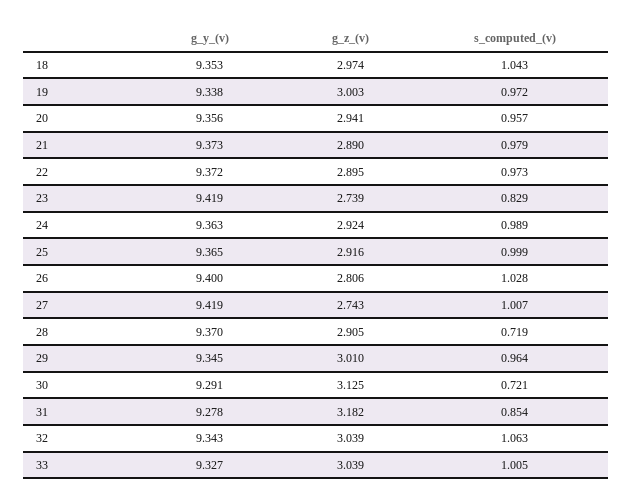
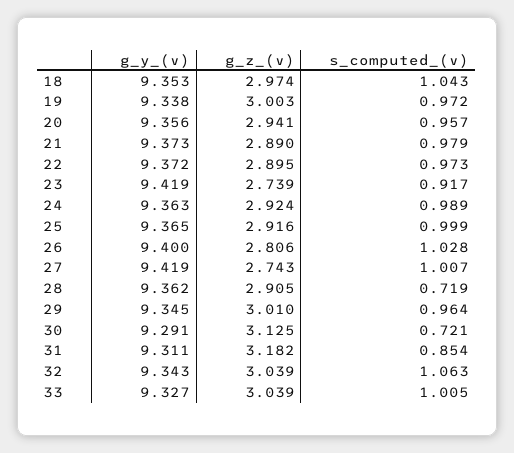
  {
    "g_y_(v)": {
      "18": 9.353,
      "19": 9.338,
      "20": 9.356,
      "21": 9.373,
      "22": 9.372,
      "23": 9.419,
      "24": 9.363,
      "25": 9.365,
      "26": 9.4,
      "27": 9.419,
-     "28": 9.37,
+     "28": 9.362,
      "29": 9.345,
      "30": 9.291,
-     "31": 9.278,
+     "31": 9.311,
      "32": 9.343,
      "33": 9.327
    },
    "g_z_(v)": {
      "18": 2.974,
      "19": 3.003,
      "20": 2.941,
      "21": 2.89,
      "22": 2.895,
      "23": 2.739,
      "24": 2.924,
      "25": 2.916,
      "26": 2.806,
      "27": 2.743,
      "28": 2.905,
      "29": 3.01,
      "30": 3.125,
      "31": 3.182,
      "32": 3.039,
      "33": 3.039
    },
    "s_computed_(v)": {
      "18": 1.043,
      "19": 0.972,
      "20": 0.957,
      "21": 0.979,
      "22": 0.973,
-     "23": 0.829,
+     "23": 0.917,
      "24": 0.989,
      "25": 0.999,
      "26": 1.028,
      "27": 1.007,
      "28": 0.719,
      "29": 0.964,
      "30": 0.721,
      "31": 0.854,
      "32": 1.063,
      "33": 1.005
    }
  }

